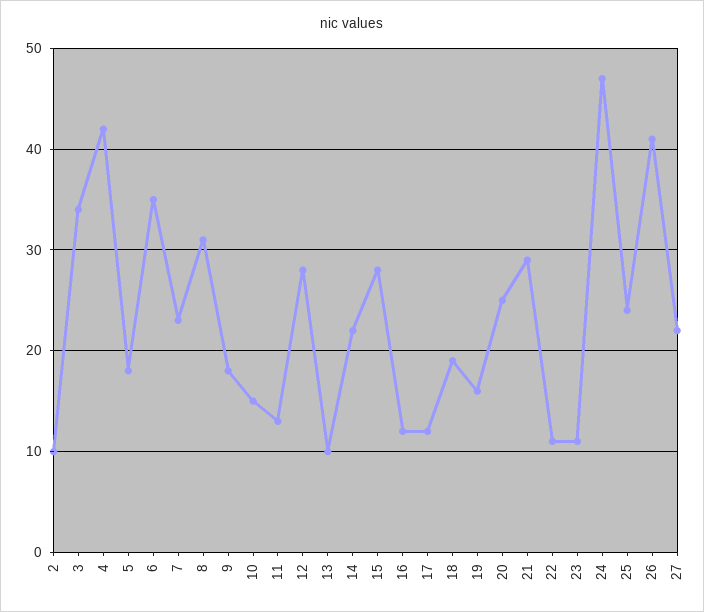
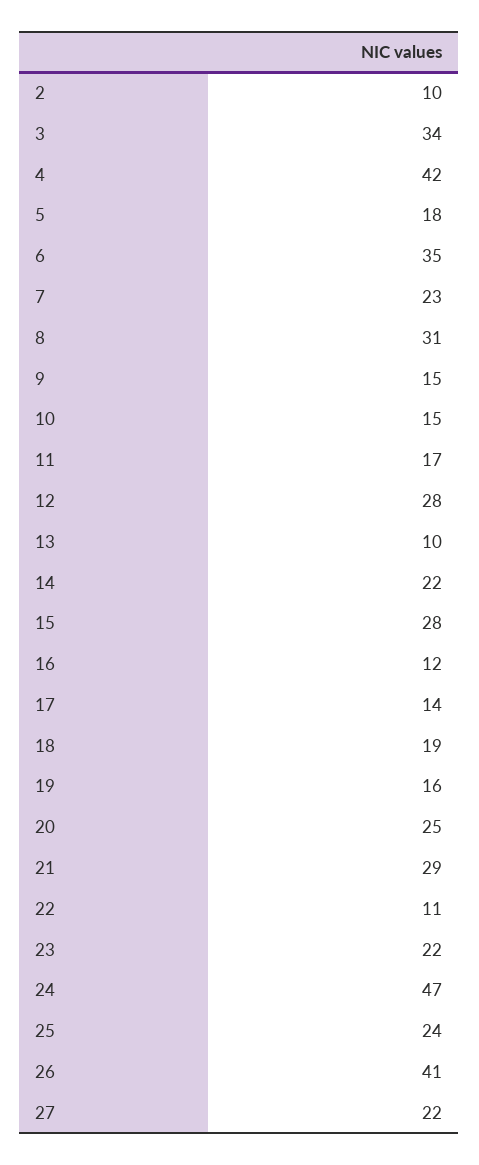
  {
    "2": 10,
    "3": 34,
    "4": 42,
    "5": 18,
    "6": 35,
    "7": 23,
    "8": 31,
-   "9": 18,
+   "9": 15,
    "10": 15,
-   "11": 13,
+   "11": 17,
    "12": 28,
    "13": 10,
    "14": 22,
    "15": 28,
    "16": 12,
-   "17": 12,
+   "17": 14,
    "18": 19,
    "19": 16,
    "20": 25,
    "21": 29,
    "22": 11,
-   "23": 11,
+   "23": 22,
    "24": 47,
    "25": 24,
    "26": 41,
    "27": 22
  }

